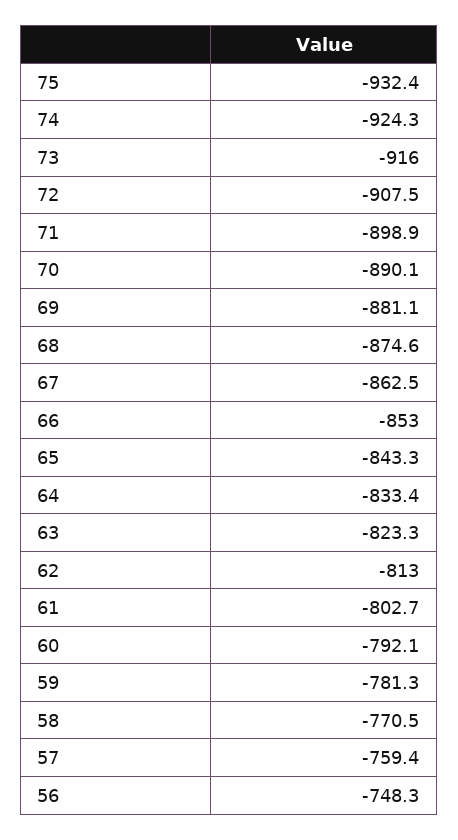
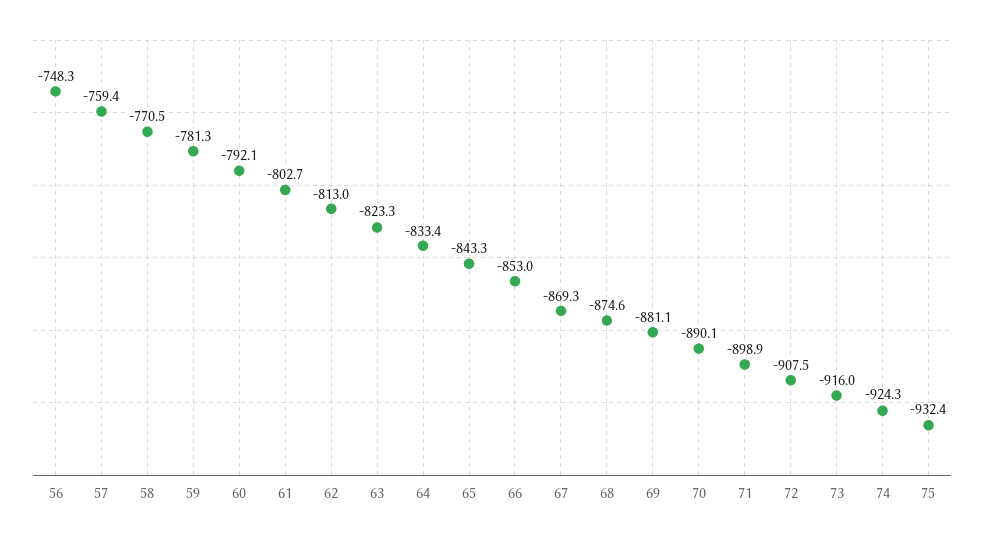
  {
    "75": -932.4,
    "74": -924.3,
    "73": -916,
    "72": -907.5,
    "71": -898.9,
    "70": -890.1,
    "69": -881.1,
    "68": -874.6,
-   "67": -862.5,
+   "67": -869.3,
    "66": -853,
    "65": -843.3,
    "64": -833.4,
    "63": -823.3,
    "62": -813,
    "61": -802.7,
    "60": -792.1,
    "59": -781.3,
    "58": -770.5,
    "57": -759.4,
    "56": -748.3
  }

